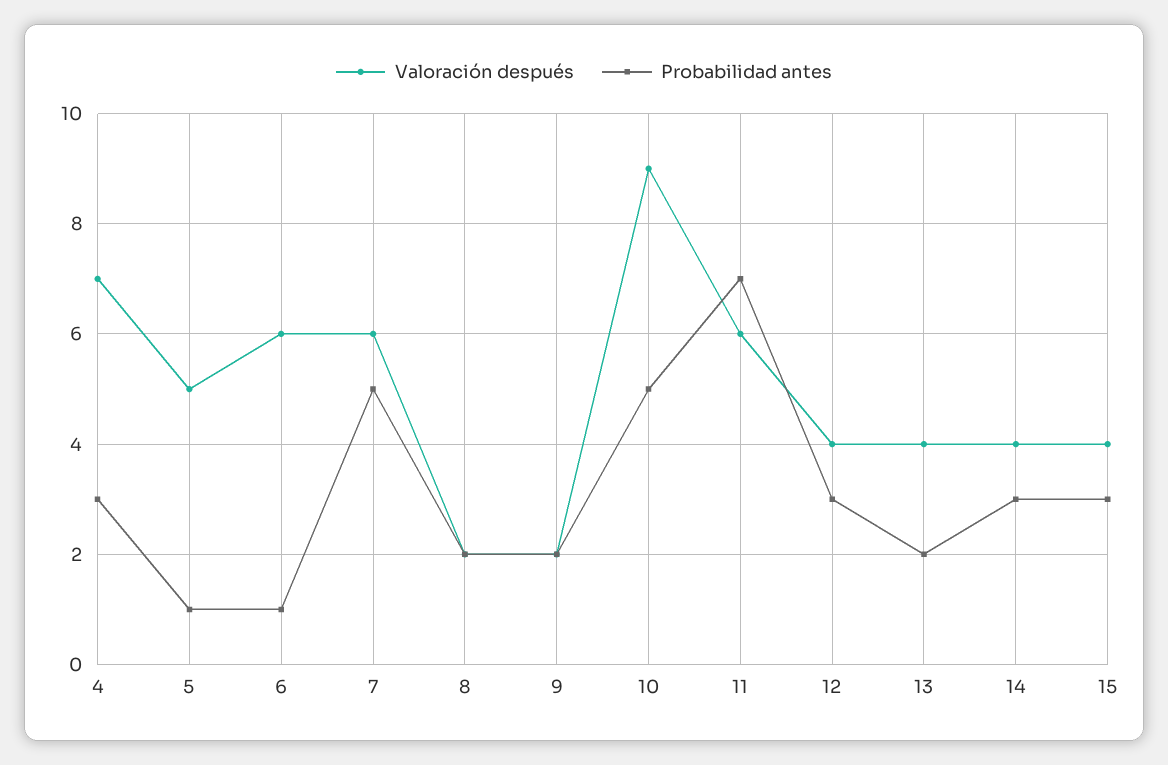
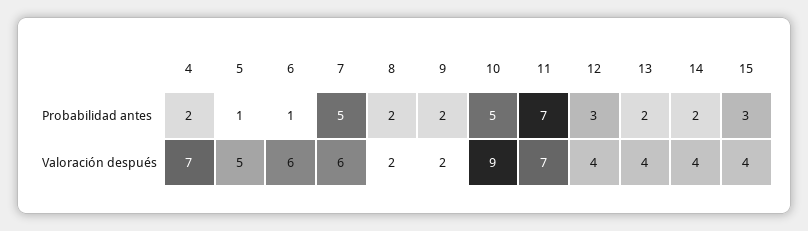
  {
    "Valoración después": {
      "4": 7,
      "5": 5,
      "6": 6,
      "7": 6,
      "8": 2,
      "9": 2,
      "10": 9,
-     "11": 6,
+     "11": 7,
      "12": 4,
      "13": 4,
      "14": 4,
      "15": 4
    },
    "Probabilidad antes": {
-     "4": 3,
+     "4": 2,
      "5": 1,
      "6": 1,
      "7": 5,
      "8": 2,
      "9": 2,
      "10": 5,
      "11": 7,
      "12": 3,
      "13": 2,
-     "14": 3,
+     "14": 2,
      "15": 3
    }
  }

